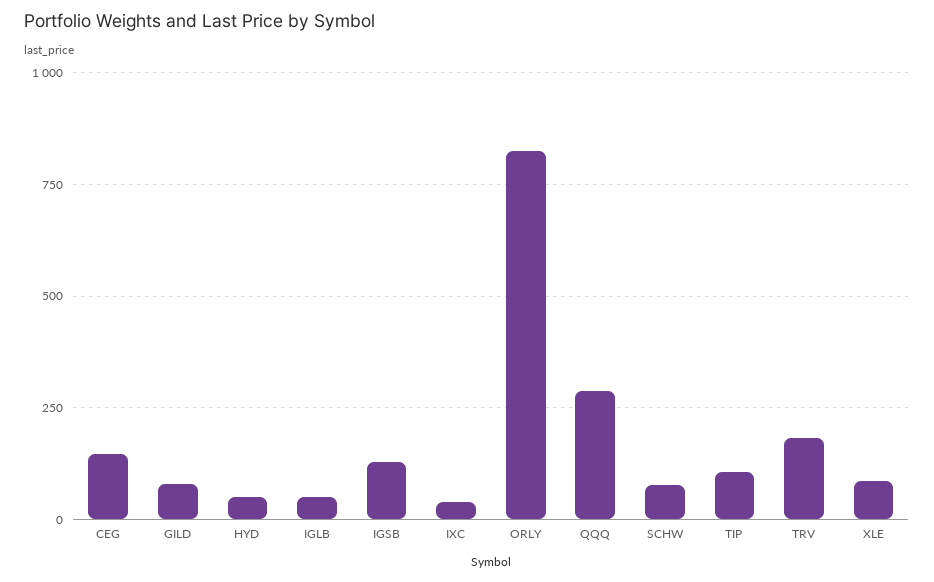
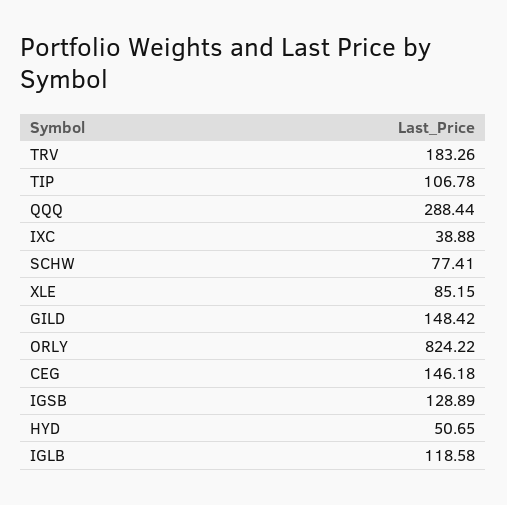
  {
    "CEG": 146.18,
-   "GILD": 75,
+   "GILD": 148.42,
    "HYD": 50.65,
-   "IGLB": 50,
+   "IGLB": 118.58,
    "IGSB": 128.89,
    "IXC": 38.88,
    "ORLY": 824.22,
    "QQQ": 288.44,
    "SCHW": 77.41,
    "TIP": 106.78,
    "TRV": 183.26,
    "XLE": 85.15
  }

